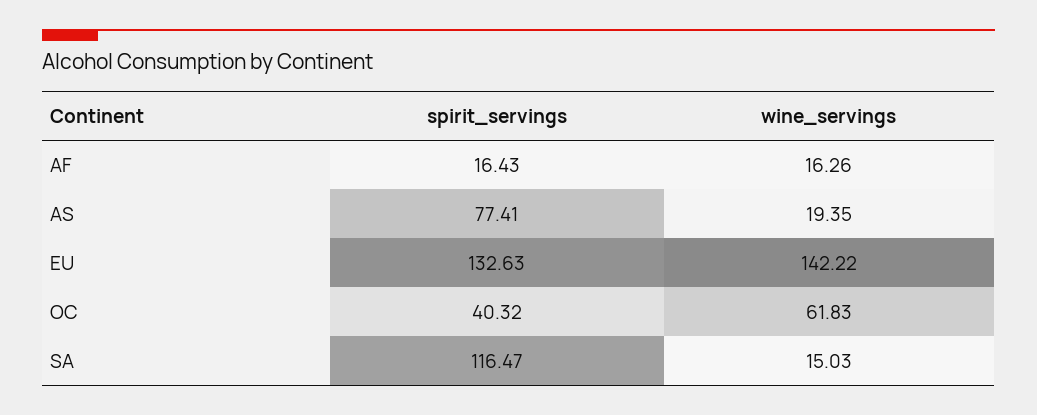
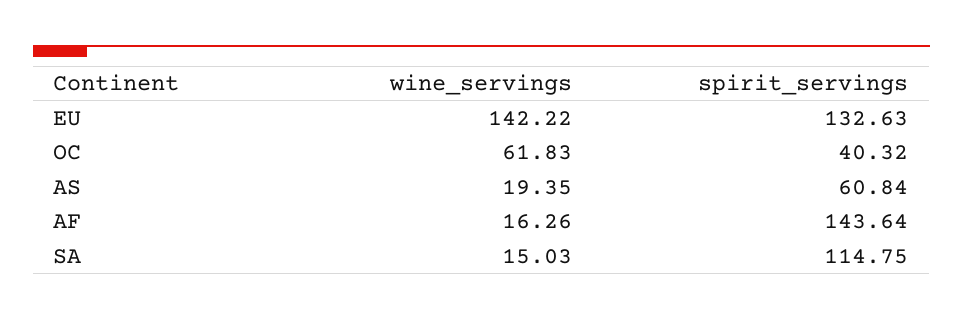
  {
    "spirit_servings": {
-     "AF": 16.43,
+     "AF": 143.64,
-     "AS": 77.41,
+     "AS": 60.84,
      "EU": 132.63,
      "OC": 40.32,
-     "SA": 116.47
+     "SA": 114.75
    },
    "wine_servings": {
      "AF": 16.26,
      "AS": 19.35,
      "EU": 142.22,
      "OC": 61.83,
      "SA": 15.03
    }
  }

